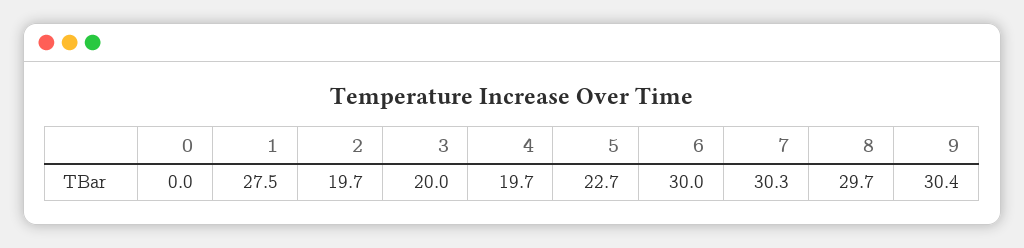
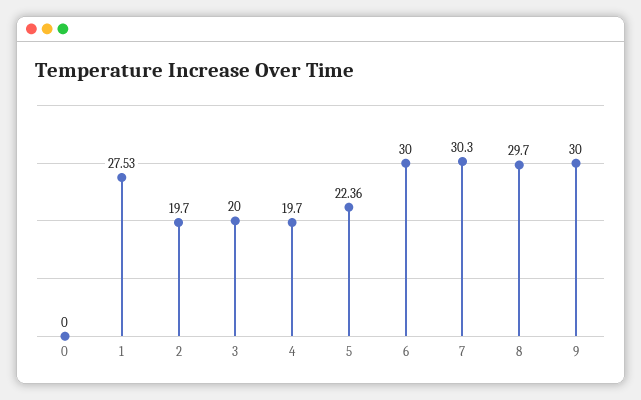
  {
    "0": 0,
    "1": 27.53,
    "2": 19.7,
    "3": 20,
    "4": 19.7,
-   "5": 22.7,
+   "5": 22.36,
    "6": 30,
    "7": 30.3,
    "8": 29.7,
-   "9": 30.4
+   "9": 30
  }

